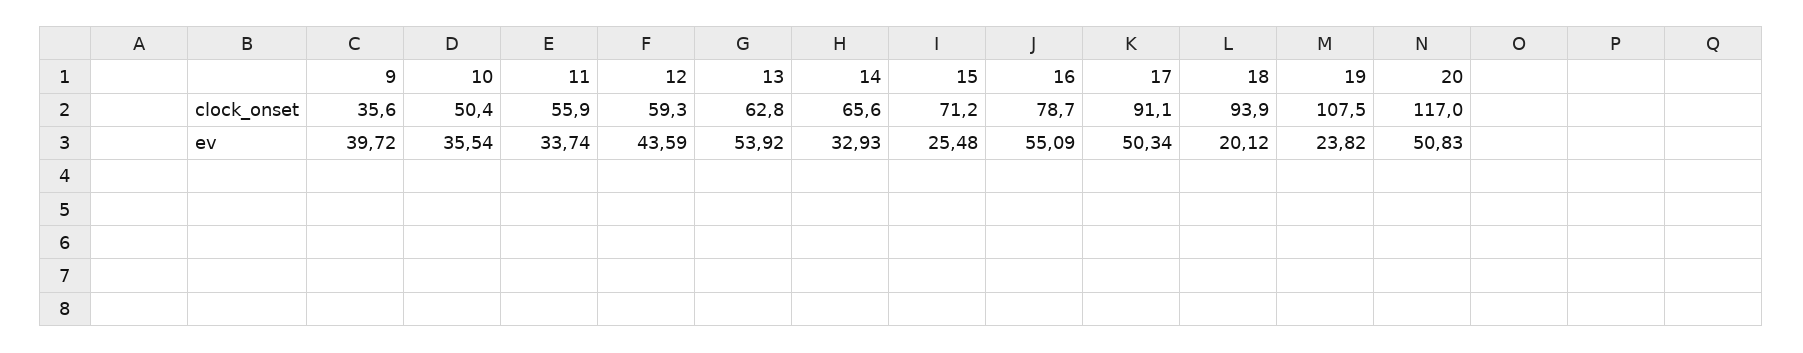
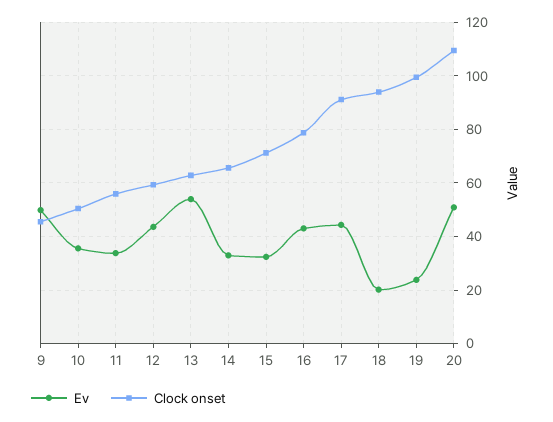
  {
    "clock_onset": {
-     "9": 35.6,
+     "9": 45,
      "10": 50.4,
      "11": 55.9,
      "12": 59.3,
      "13": 62.8,
      "14": 65.6,
      "15": 71.2,
      "16": 78.7,
      "17": 91.1,
      "18": 93.9,
-     "19": 107.5,
+     "19": 100,
-     "20": 117
+     "20": 110
    },
    "ev": {
-     "9": 39.72,
+     "9": 50,
      "10": 35.54,
      "11": 33.74,
      "12": 43.59,
      "13": 53.92,
      "14": 32.93,
-     "15": 25.48,
+     "15": 32.5,
-     "16": 55.09,
+     "16": 42.5,
-     "17": 50.34,
+     "17": 45,
      "18": 20.12,
      "19": 23.82,
      "20": 50.83
    }
  }

